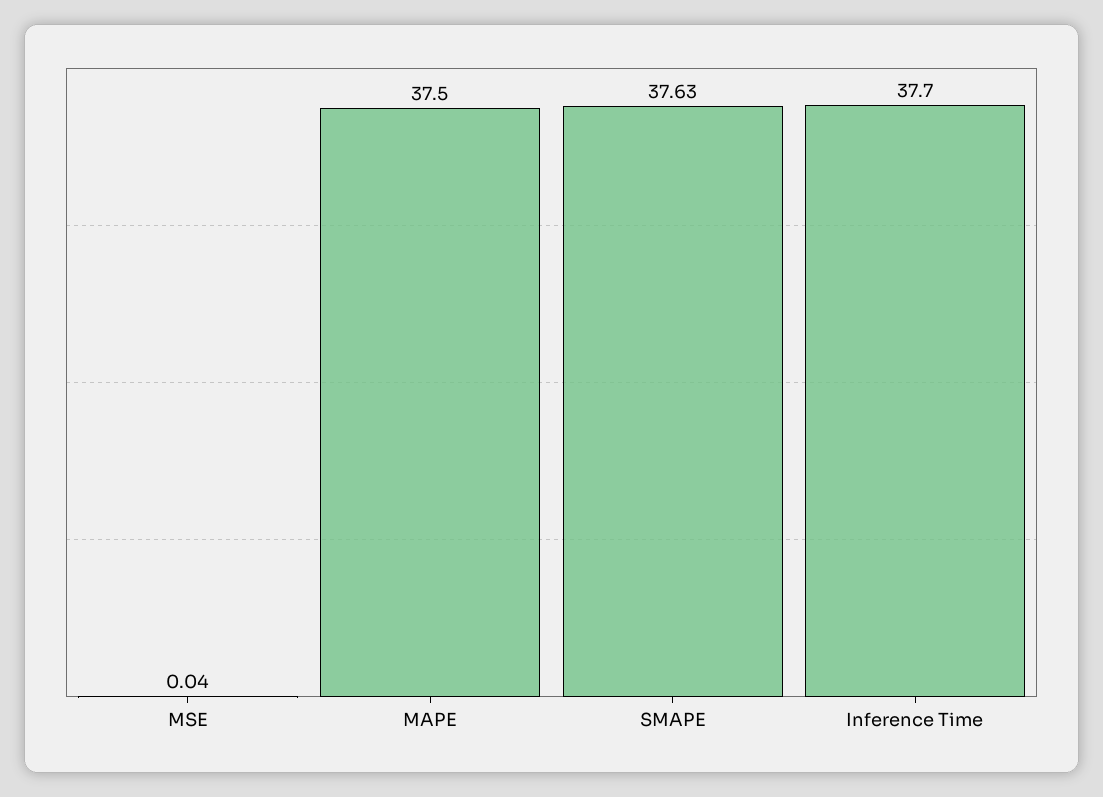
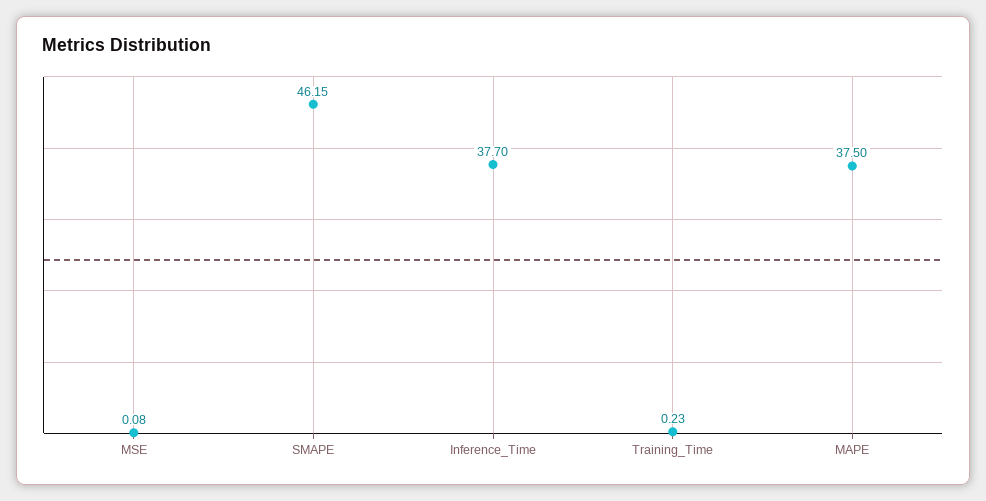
  {
-   "MSE": 0.04,
+   "MSE": 0.08,
    "MAPE": 37.5,
-   "SMAPE": 37.63,
+   "SMAPE": 46.15,
-   "Inference Time": 37.7
+   "Inference Time": 37.7,
+   "Training_Time": 0.23
  }

